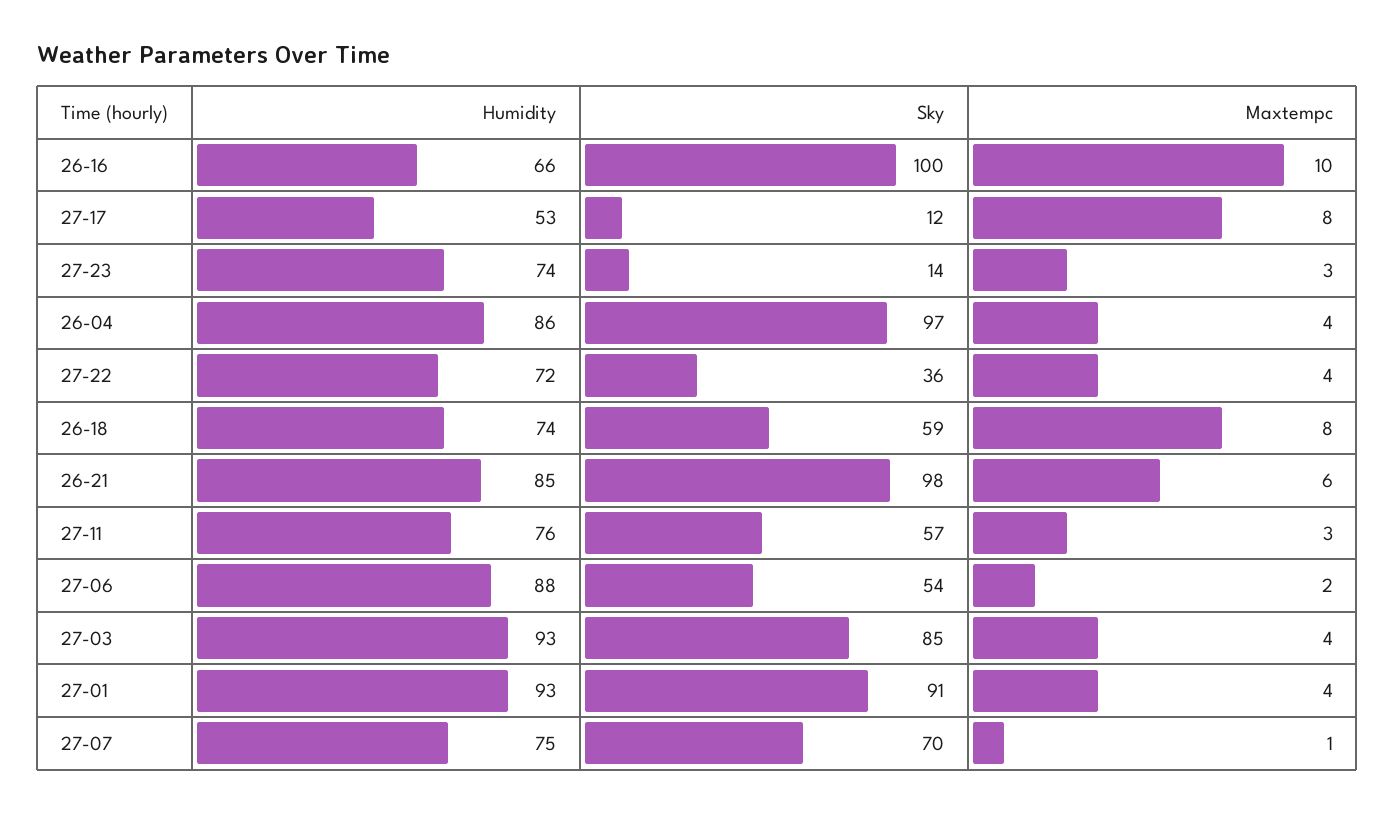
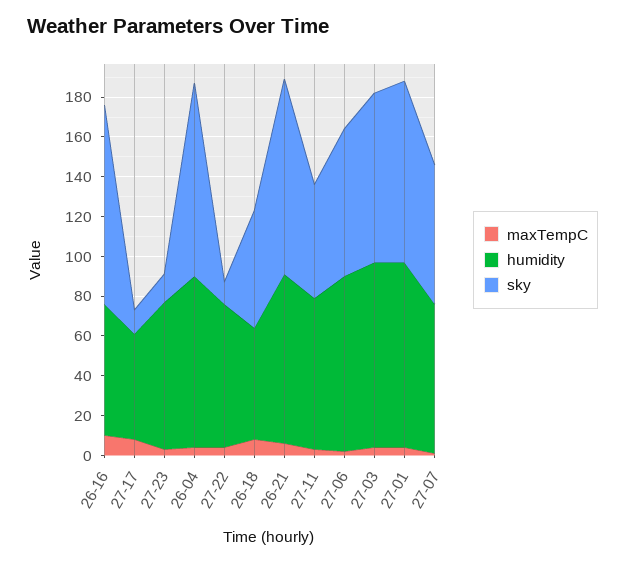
  {
    "Humidity": {
      "26-16": 66,
      "27-17": 53,
      "27-23": 74,
      "26-04": 86,
      "27-22": 72,
-     "26-18": 74,
+     "26-18": 55,
      "26-21": 85,
      "27-11": 76,
      "27-06": 88,
      "27-03": 93,
      "27-01": 93,
      "27-07": 75
    },
    "Sky": {
      "26-16": 100,
      "27-17": 12,
      "27-23": 14,
      "26-04": 97,
-     "27-22": 36,
+     "27-22": 10,
      "26-18": 59,
      "26-21": 98,
      "27-11": 57,
-     "27-06": 54,
+     "27-06": 75,
      "27-03": 85,
      "27-01": 91,
      "27-07": 70
    },
    "Maxtempc": {
      "26-16": 10,
      "27-17": 8,
      "27-23": 3,
      "26-04": 4,
      "27-22": 4,
      "26-18": 8,
      "26-21": 6,
      "27-11": 3,
      "27-06": 2,
      "27-03": 4,
      "27-01": 4,
      "27-07": 1
    }
  }

